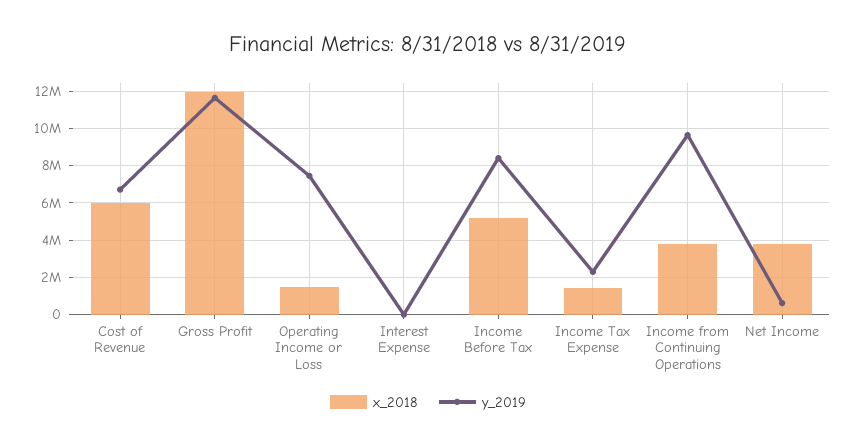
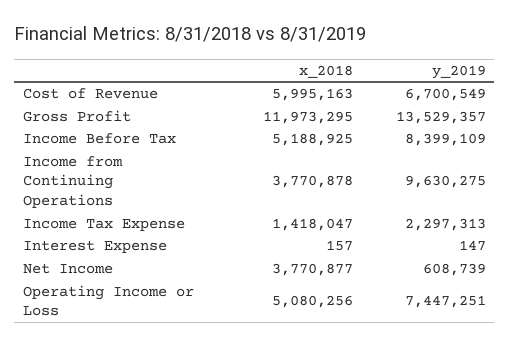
  {
    "x_2018": {
      "Cost of Revenue": 5995163,
      "Gross Profit": 11973295,
-     "Operating Income or Loss": 1500000,
+     "Operating Income or Loss": 5080256,
      "Interest Expense": 157,
      "Income Before Tax": 5188925,
      "Income Tax Expense": 1418047,
      "Income from Continuing Operations": 3770878,
      "Net Income": 3770877
    },
    "y_2019": {
      "Cost of Revenue": 6700549,
-     "Gross Profit": 11500000,
+     "Gross Profit": 13529357,
      "Operating Income or Loss": 7447251,
      "Interest Expense": 147,
      "Income Before Tax": 8399109,
      "Income Tax Expense": 2297313,
      "Income from Continuing Operations": 9630275,
      "Net Income": 608739
    }
  }

